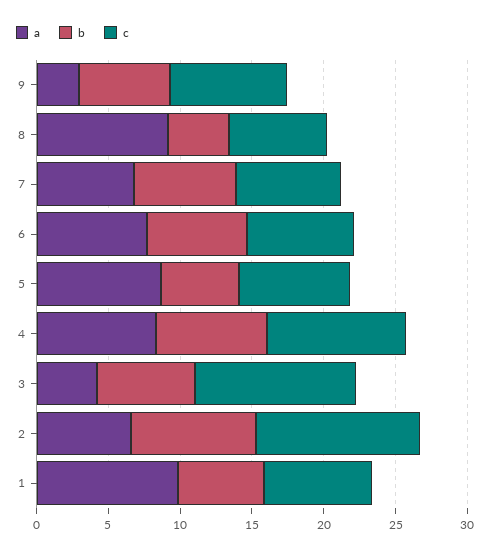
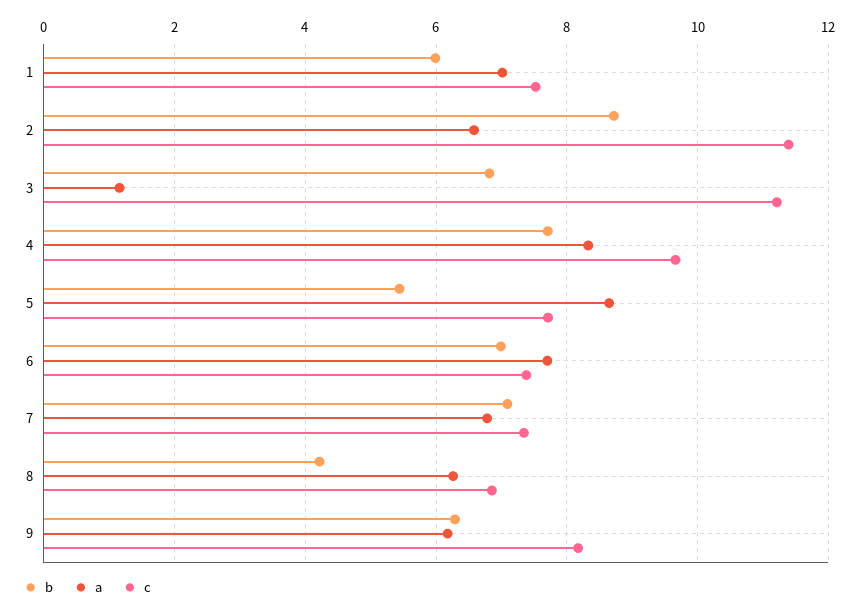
  {
    "a": {
-     "9": 3,
+     "9": 6.2,
-     "8": 9,
+     "8": 6.2,
      "7": 6.8,
      "6": 7.6,
      "5": 8.6,
      "4": 8.4,
-     "3": 4,
+     "3": 1.2,
      "2": 6.6,
-     "1": 10
+     "1": 7
    },
    "b": {
      "9": 6.2,
      "8": 4.2,
      "7": 7,
      "6": 7,
      "5": 5.4,
      "4": 7.8,
      "3": 6.8,
      "2": 8.8,
      "1": 6
    },
    "c": {
      "9": 8.2,
      "8": 6.8,
      "7": 7.4,
      "6": 7.4,
      "5": 7.8,
      "4": 9.6,
      "3": 11.2,
      "2": 11.4,
      "1": 7.6
    }
  }

